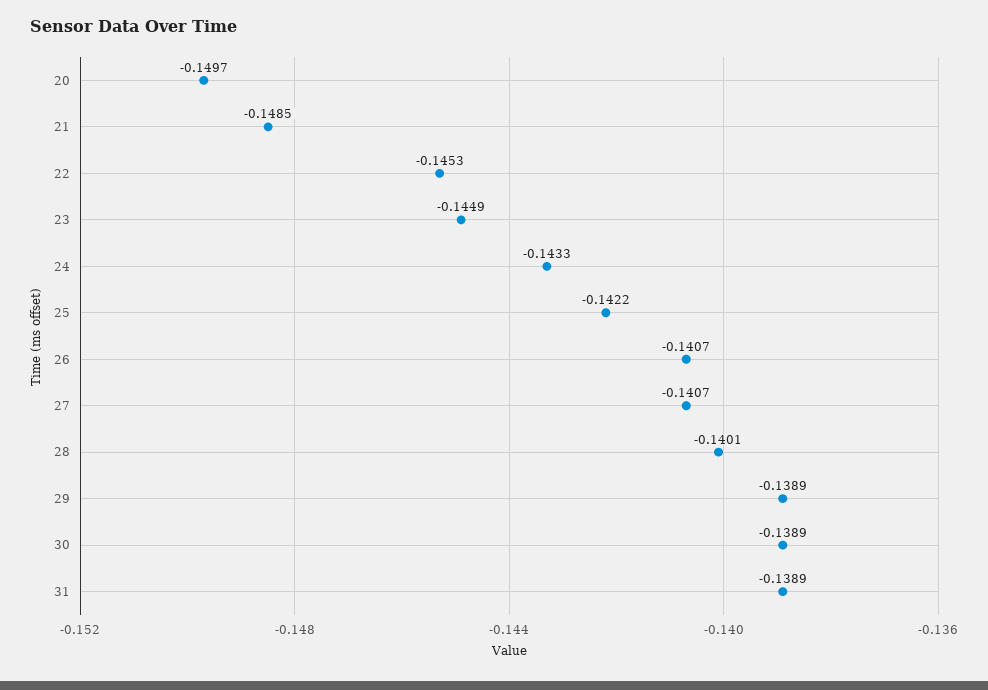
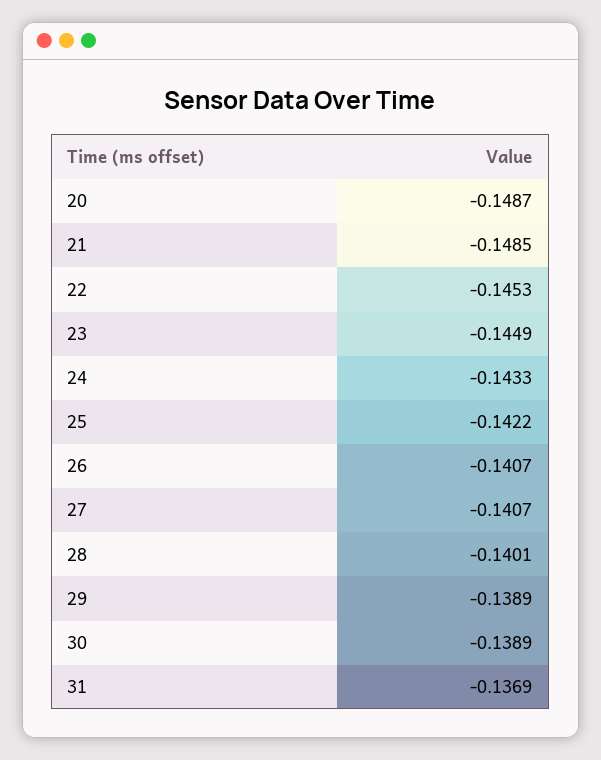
  {
-   "20": -0.1497,
+   "20": -0.1487,
    "21": -0.1485,
    "22": -0.1453,
    "23": -0.1449,
    "24": -0.1433,
    "25": -0.1422,
    "26": -0.1407,
    "27": -0.1407,
    "28": -0.1401,
    "29": -0.1389,
    "30": -0.1389,
-   "31": -0.1389
+   "31": -0.1369
  }

